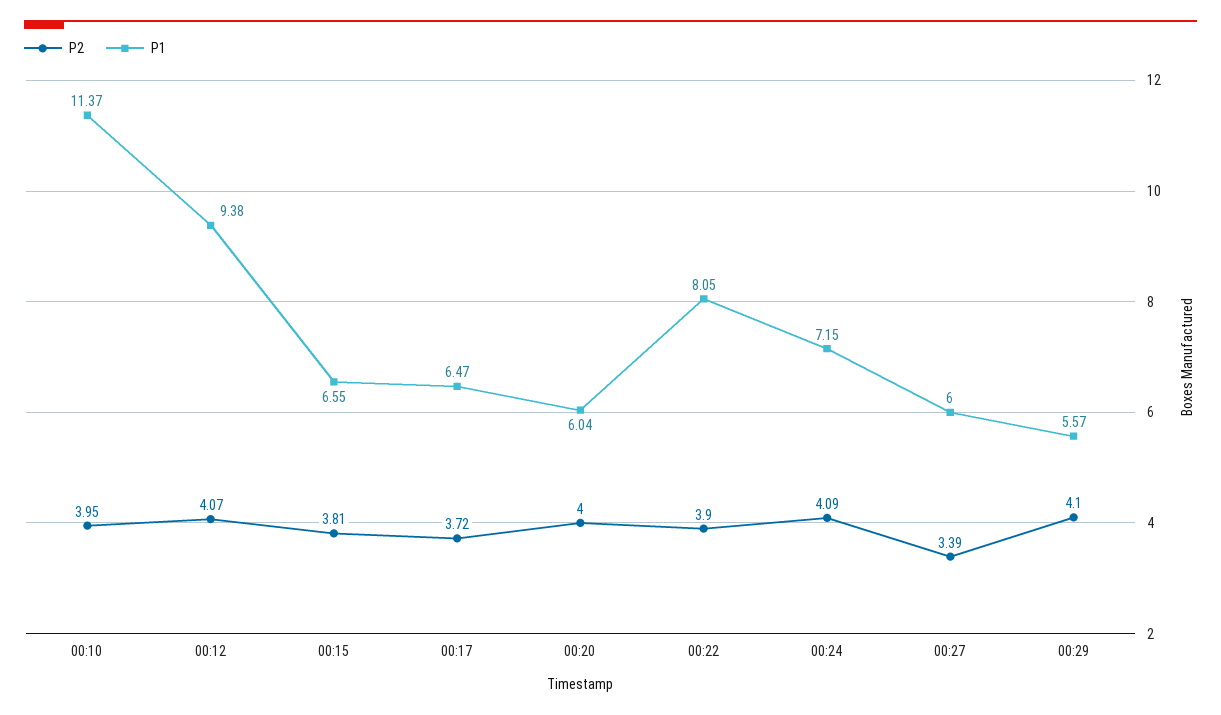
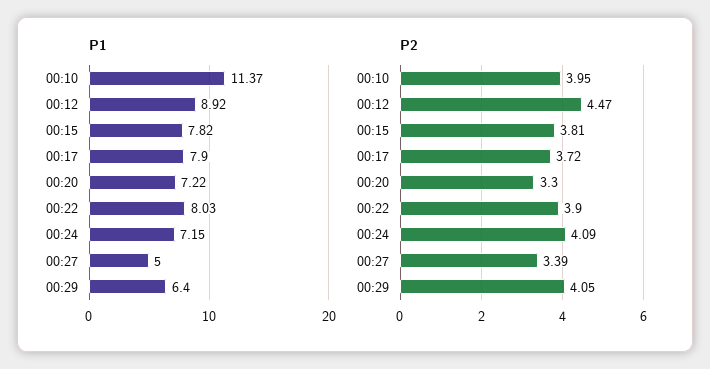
  {
    "P2": {
      "00:10": 3.95,
-     "00:12": 4.07,
+     "00:12": 4.47,
      "00:15": 3.81,
      "00:17": 3.72,
-     "00:20": 4,
+     "00:20": 3.3,
      "00:22": 3.9,
      "00:24": 4.09,
      "00:27": 3.39,
-     "00:29": 4.1
+     "00:29": 4.05
    },
    "P1": {
      "00:10": 11.37,
-     "00:12": 9.38,
+     "00:12": 8.92,
-     "00:15": 6.55,
+     "00:15": 7.82,
-     "00:17": 6.47,
+     "00:17": 7.9,
-     "00:20": 6.04,
+     "00:20": 7.22,
-     "00:22": 8.05,
+     "00:22": 8.03,
      "00:24": 7.15,
-     "00:27": 6,
+     "00:27": 5,
-     "00:29": 5.57
+     "00:29": 6.4
    }
  }

